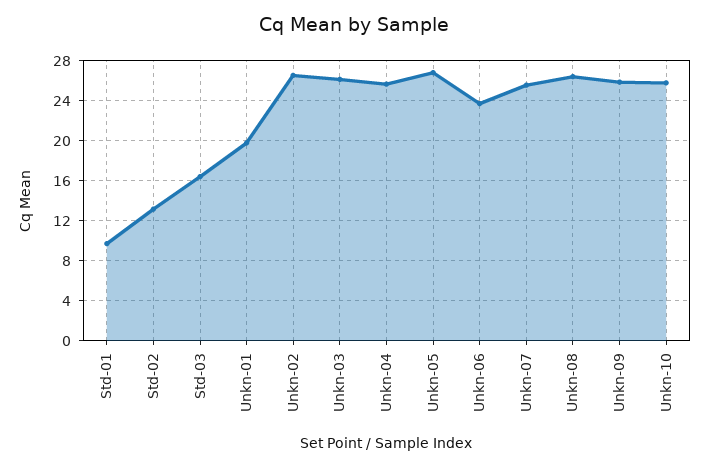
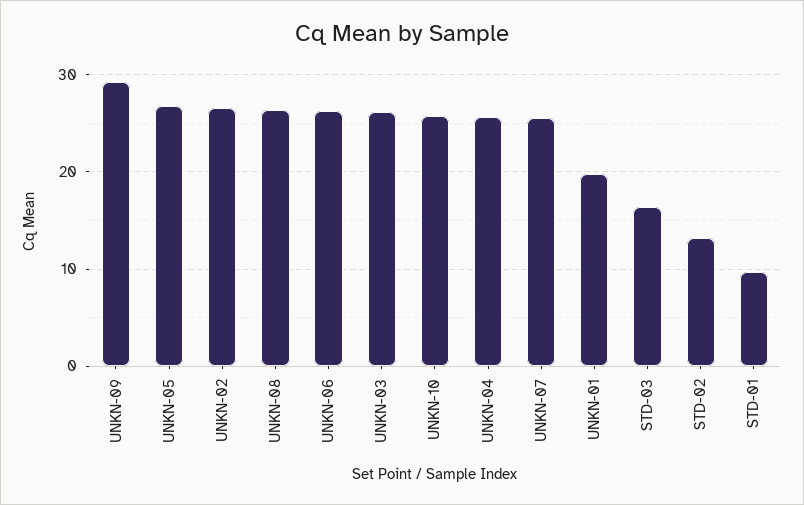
  {
    "Std-01": 10,
    "Std-02": 13,
    "Std-03": 16,
    "Unkn-01": 20,
    "Unkn-02": 27,
    "Unkn-03": 26,
    "Unkn-04": 26,
    "Unkn-05": 27,
-   "Unkn-06": 24,
+   "Unkn-06": 26,
    "Unkn-07": 26,
    "Unkn-08": 26,
-   "Unkn-09": 26,
+   "Unkn-09": 29,
    "Unkn-10": 26
  }

